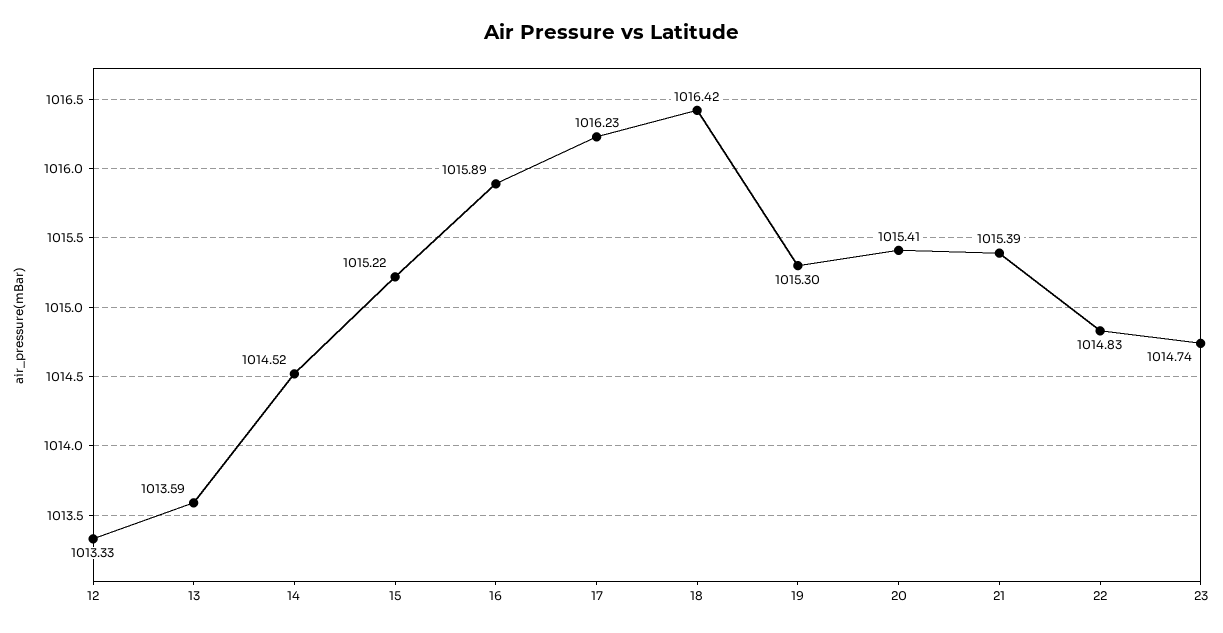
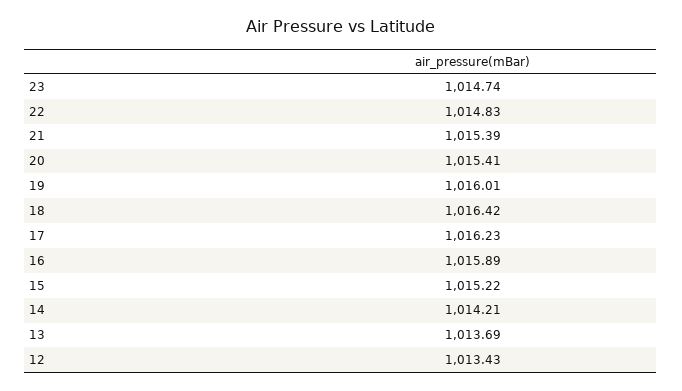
  {
-   "12": 1013.33,
+   "12": 1013.43,
-   "13": 1013.59,
+   "13": 1013.69,
-   "14": 1014.52,
+   "14": 1014.21,
    "15": 1015.22,
    "16": 1015.89,
    "17": 1016.23,
    "18": 1016.42,
-   "19": 1015.3,
+   "19": 1016.01,
    "20": 1015.41,
    "21": 1015.39,
    "22": 1014.83,
    "23": 1014.74
  }

